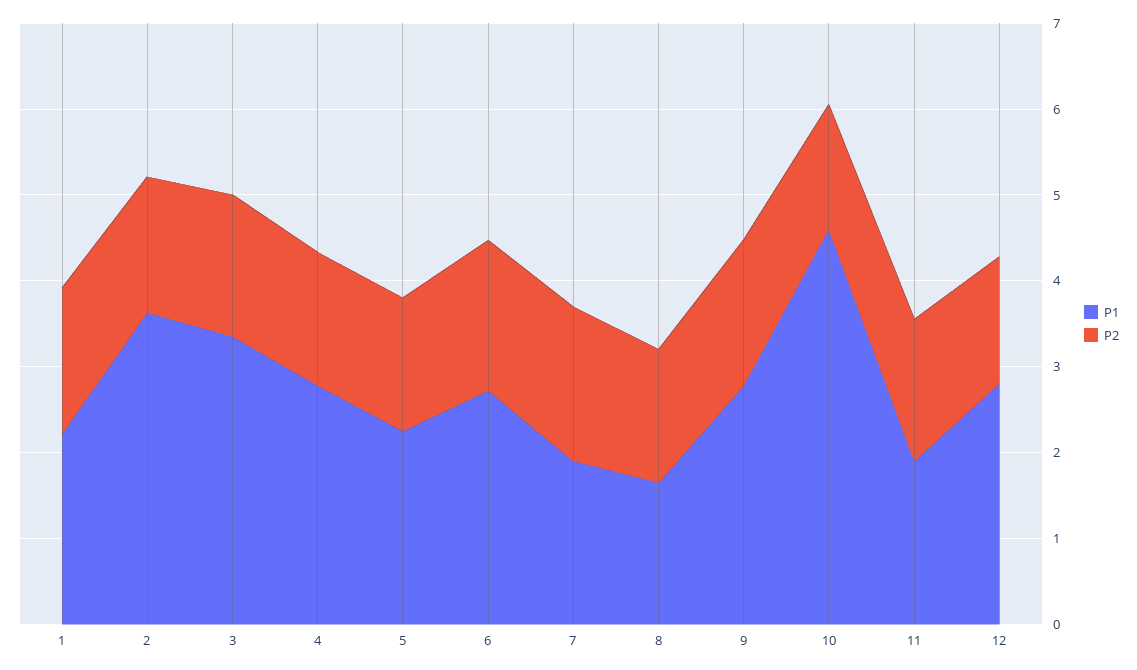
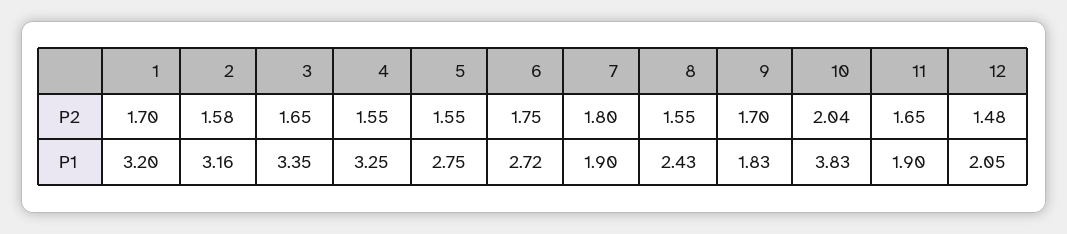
  {
    "P1": {
-     "1": 2.2,
+     "1": 3.2,
-     "2": 3.6,
+     "2": 3.16,
      "3": 3.35,
-     "4": 2.8,
+     "4": 3.25,
-     "5": 2.2,
+     "5": 2.75,
      "6": 2.72,
      "7": 1.9,
-     "8": 1.6,
+     "8": 2.43,
-     "9": 2.8,
+     "9": 1.83,
-     "10": 4.6,
+     "10": 3.83,
      "11": 1.9,
-     "12": 2.8
+     "12": 2.05
    },
    "P2": {
      "1": 1.7,
      "2": 1.58,
      "3": 1.65,
      "4": 1.55,
      "5": 1.55,
      "6": 1.75,
      "7": 1.8,
      "8": 1.55,
      "9": 1.7,
-     "10": 1.4,
+     "10": 2.04,
      "11": 1.65,
      "12": 1.48
    }
  }

